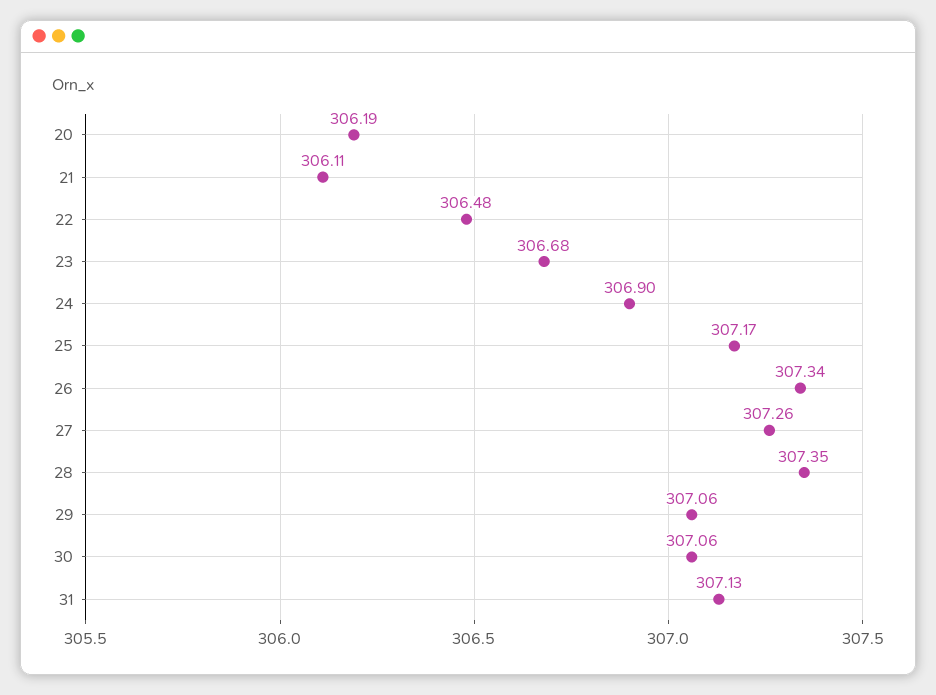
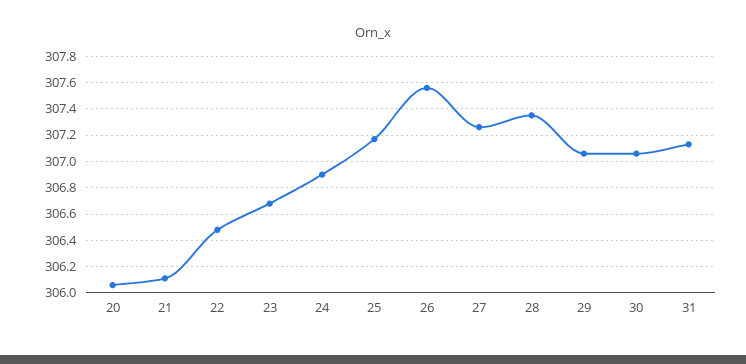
  {
-   "20": 306.19,
+   "20": 306.05,
    "21": 306.11,
    "22": 306.48,
    "23": 306.68,
    "24": 306.9,
    "25": 307.17,
-   "26": 307.34,
+   "26": 307.55,
    "27": 307.26,
    "28": 307.35,
    "29": 307.06,
    "30": 307.06,
    "31": 307.13
  }

